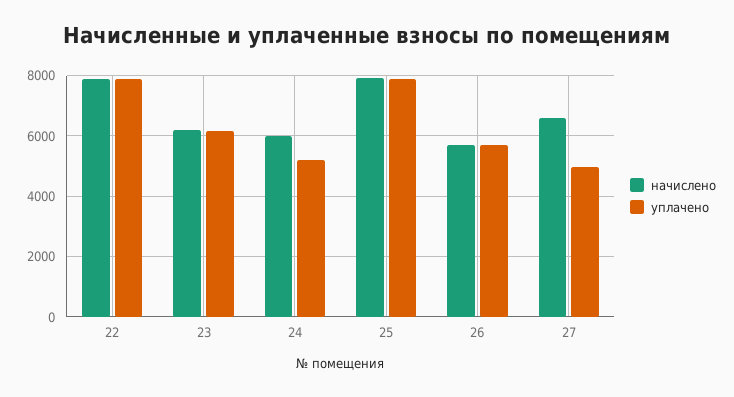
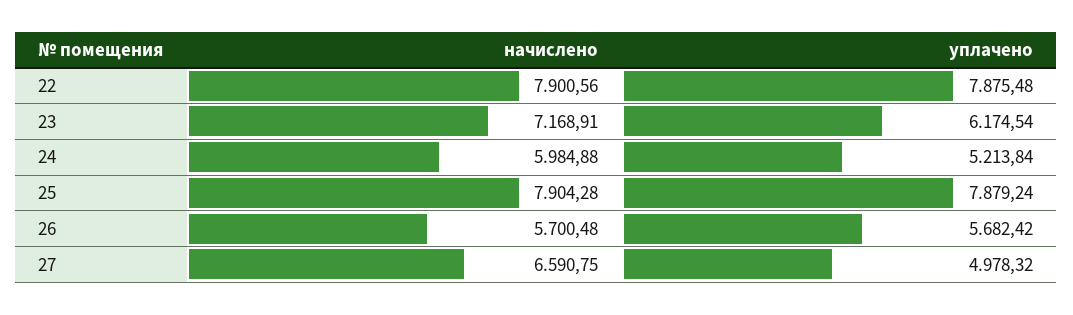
  {
    "начислено": {
      "22": 7900.56,
-     "23": 6200,
+     "23": 7168.91,
      "24": 5984.88,
      "25": 7904.28,
      "26": 5700.48,
      "27": 6590.75
    },
    "уплачено": {
      "22": 7875.48,
      "23": 6174.54,
      "24": 5213.84,
      "25": 7879.24,
      "26": 5682.42,
      "27": 4978.32
    }
  }

